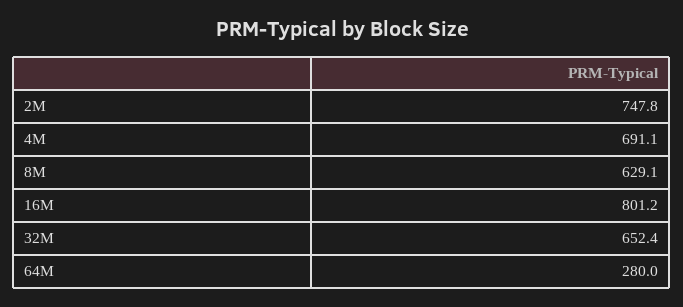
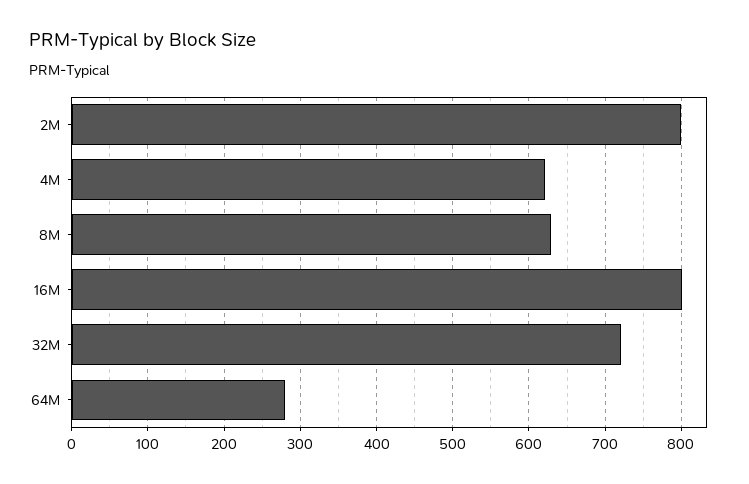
  {
-   "2M": 747.8,
+   "2M": 800,
-   "4M": 691.1,
+   "4M": 620,
    "8M": 629.1,
    "16M": 801.2,
-   "32M": 652.4,
+   "32M": 720,
    "64M": 280
  }

